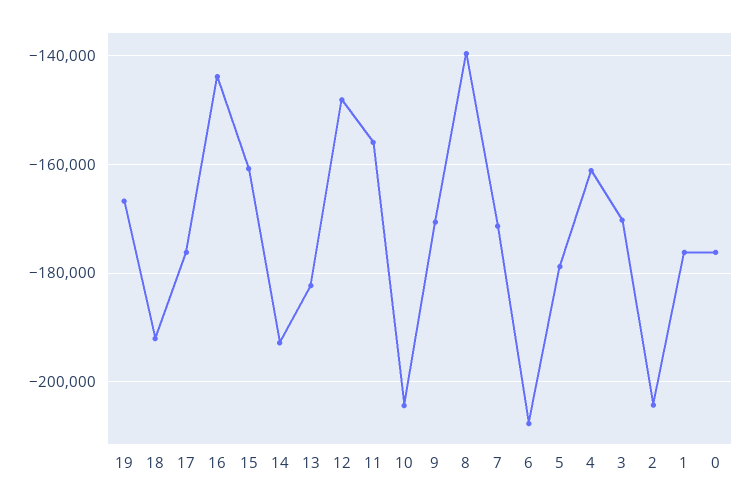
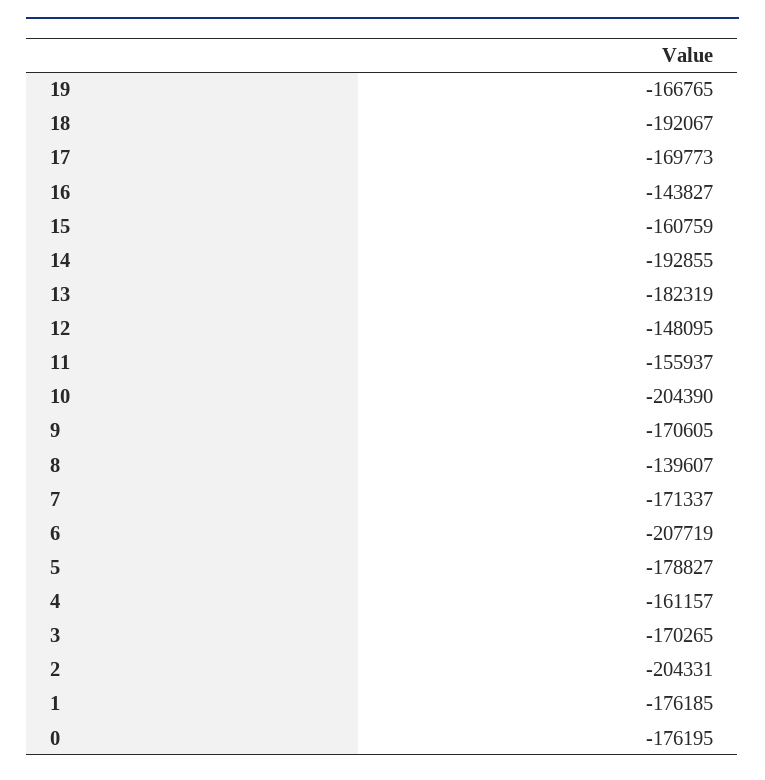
  {
    "19": -166765,
    "18": -192067,
-   "17": -176000,
+   "17": -169773,
    "16": -143827,
    "15": -160759,
    "14": -192855,
    "13": -182319,
    "12": -148095,
    "11": -155937,
    "10": -204390,
    "9": -170605,
    "8": -139607,
    "7": -171337,
    "6": -207719,
    "5": -178827,
    "4": -161157,
    "3": -170265,
    "2": -204331,
    "1": -176185,
    "0": -176195
  }

